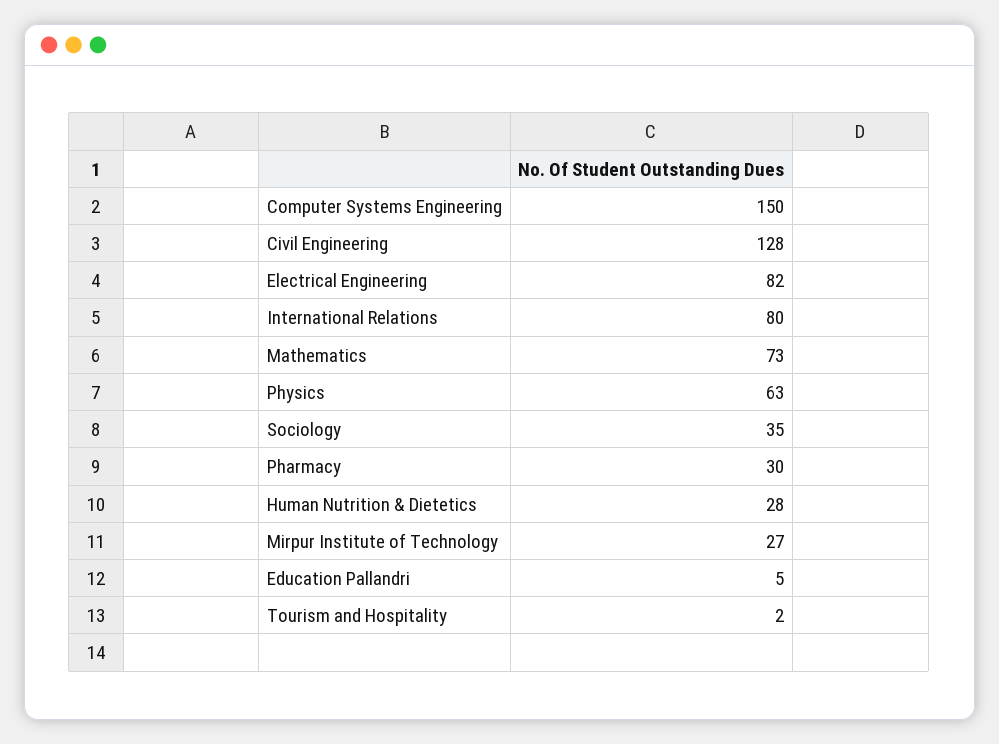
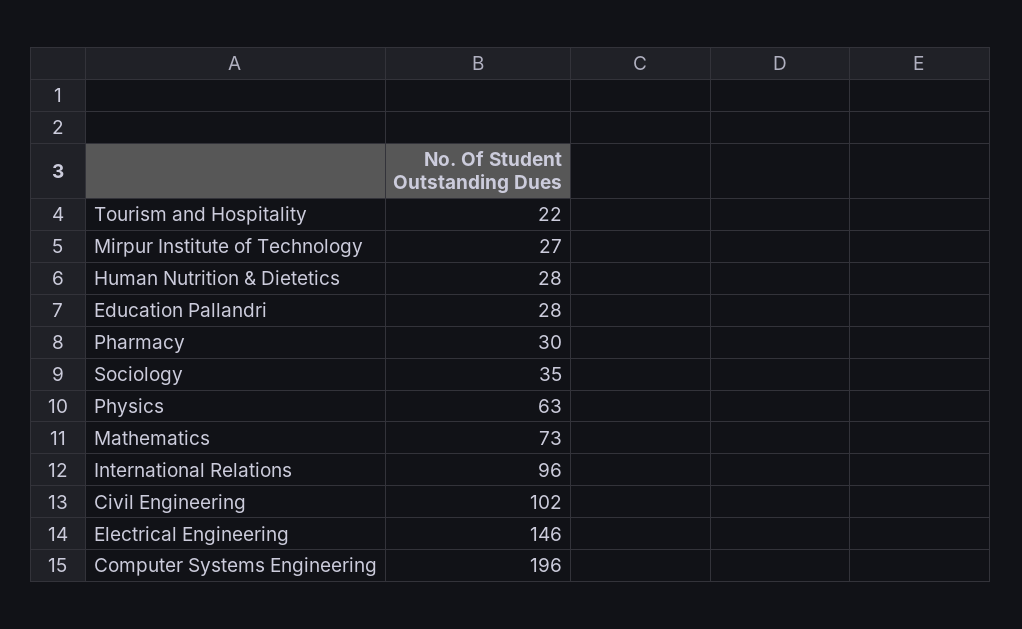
  {
-   "Computer Systems Engineering": 150,
+   "Computer Systems Engineering": 196,
-   "Civil Engineering": 128,
+   "Civil Engineering": 102,
-   "Electrical Engineering": 82,
+   "Electrical Engineering": 146,
-   "International Relations": 80,
+   "International Relations": 96,
    "Mathematics": 73,
    "Physics": 63,
    "Sociology": 35,
    "Pharmacy": 30,
    "Human Nutrition & Dietetics": 28,
    "Mirpur Institute of Technology": 27,
-   "Education Pallandri": 5,
+   "Education Pallandri": 28,
-   "Tourism and Hospitality": 2
+   "Tourism and Hospitality": 22
  }

